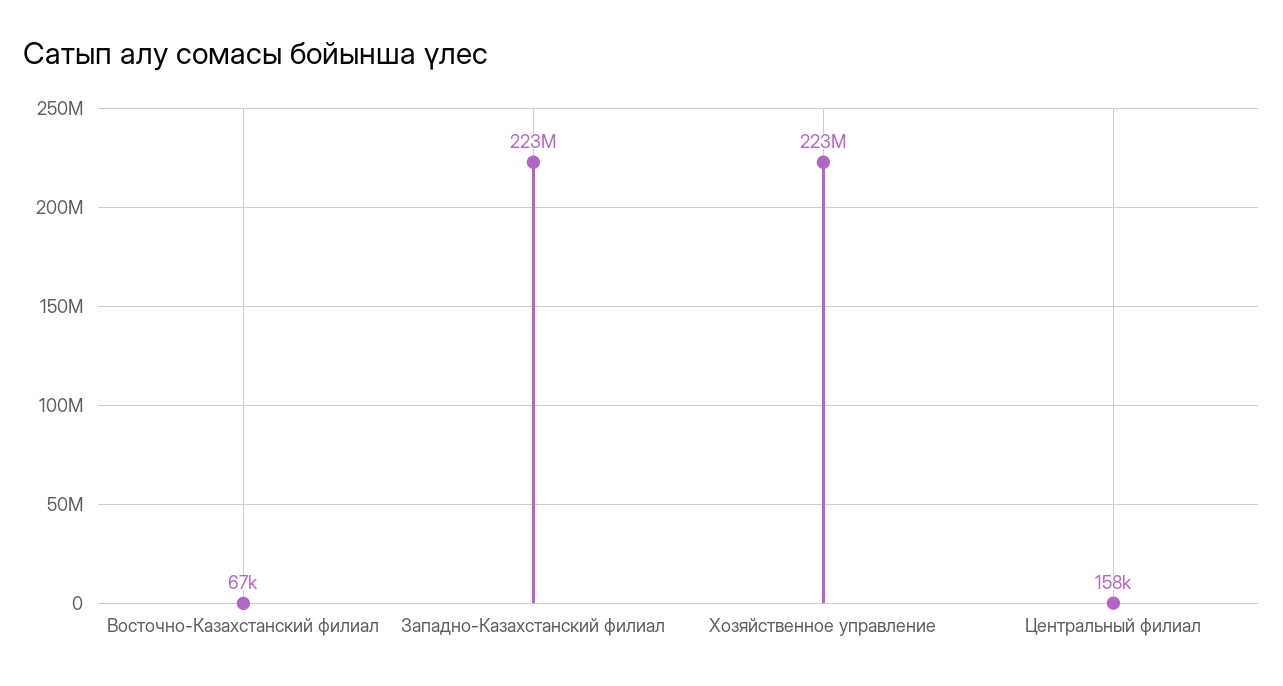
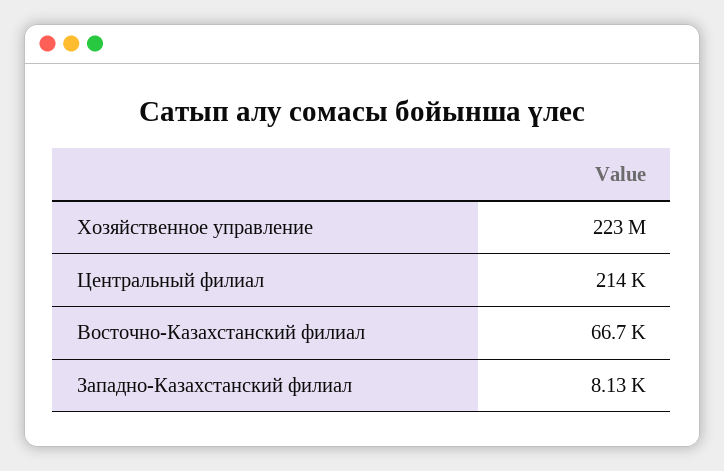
  {
    "Восточно-Казахстанский филиал": 66700,
-   "Западно-Казахстанский филиал": 223000000,
+   "Западно-Казахстанский филиал": 8130,
    "Хозяйственное управление": 223000000,
-   "Центральный филиал": 158000
+   "Центральный филиал": 214000
  }

